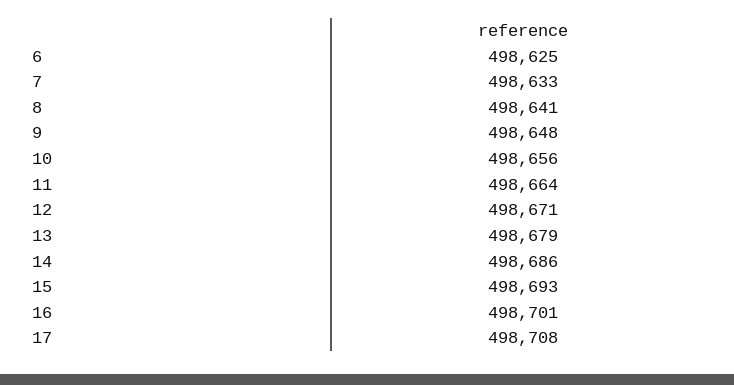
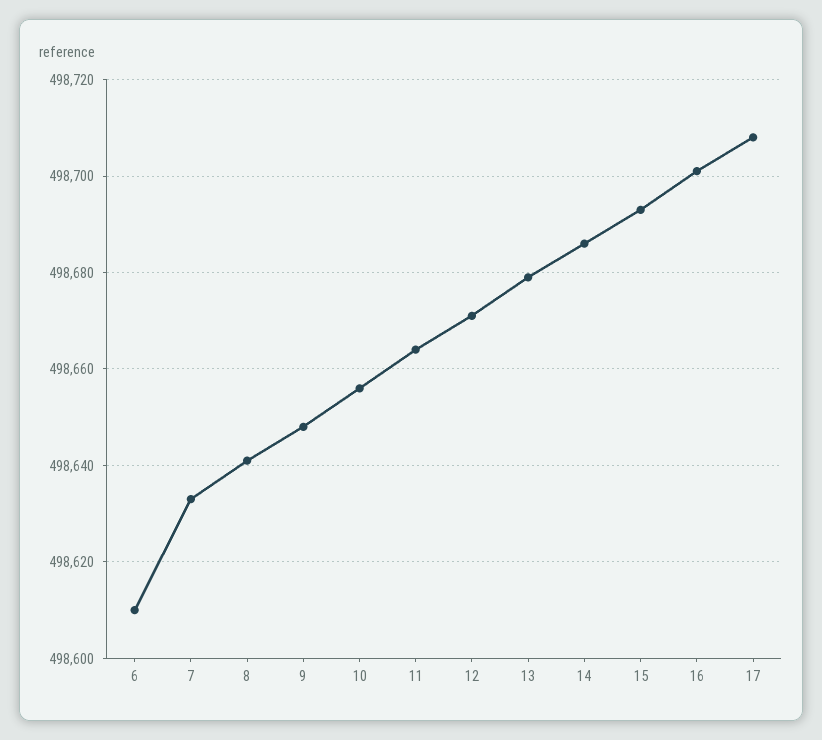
  {
-   "6": 498625,
+   "6": 498610,
    "7": 498633,
    "8": 498641,
    "9": 498648,
    "10": 498656,
    "11": 498664,
    "12": 498671,
    "13": 498679,
    "14": 498686,
    "15": 498693,
    "16": 498701,
    "17": 498708
  }

